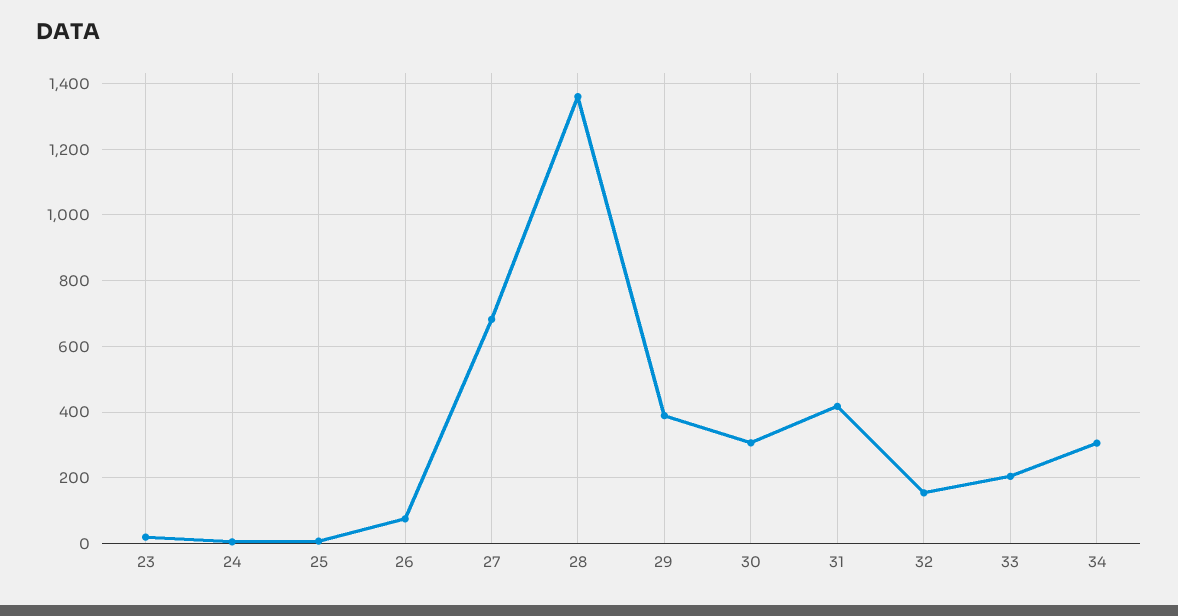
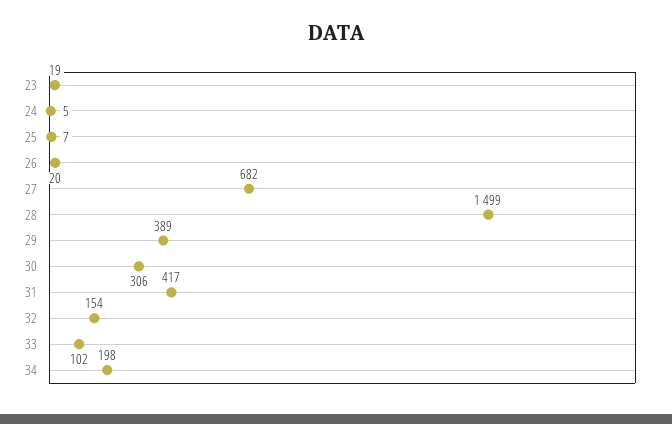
  {
    "23": 19,
    "24": 5,
    "25": 7,
-   "26": 80,
+   "26": 20,
    "27": 682,
-   "28": 1360,
+   "28": 1499,
    "29": 389,
    "30": 306,
    "31": 417,
    "32": 154,
-   "33": 200,
+   "33": 102,
-   "34": 300
+   "34": 198
  }

